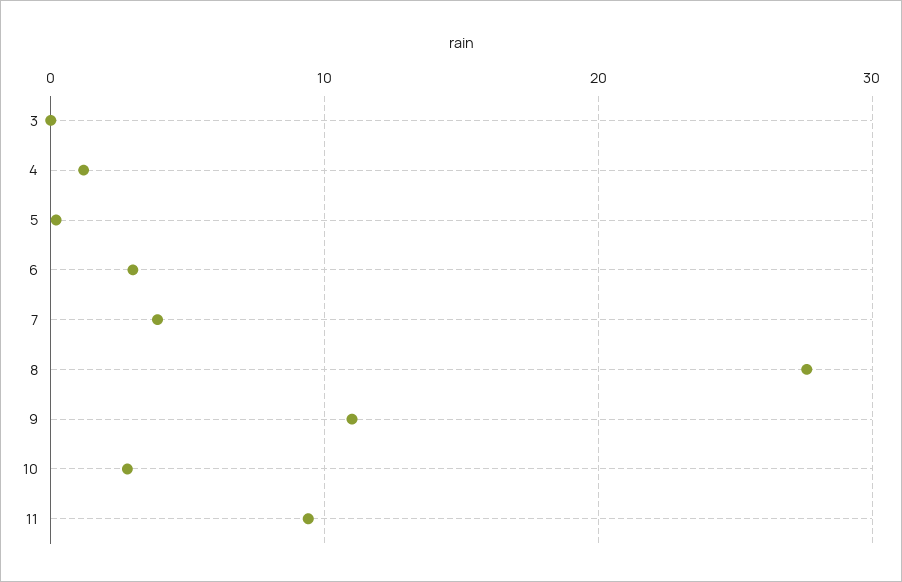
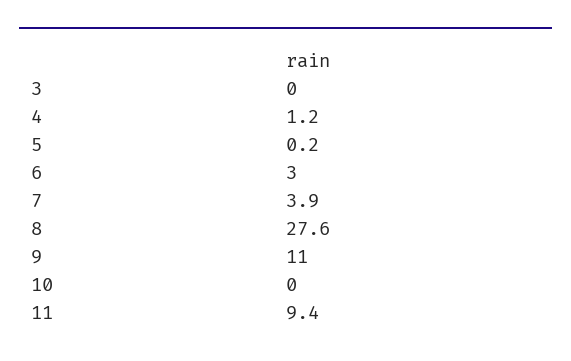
  {
    "3": 0,
    "4": 1.2,
    "5": 0.2,
    "6": 3,
    "7": 3.9,
    "8": 27.6,
    "9": 11,
-   "10": 3,
+   "10": 0,
    "11": 9.4
  }

